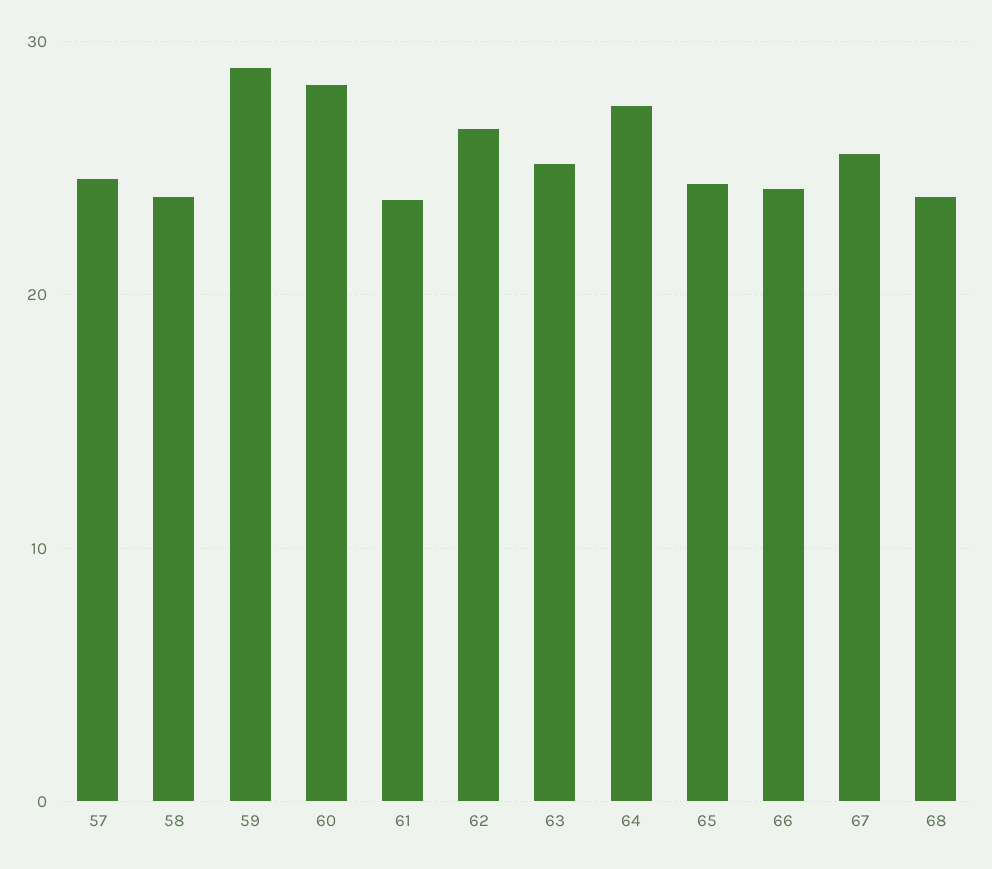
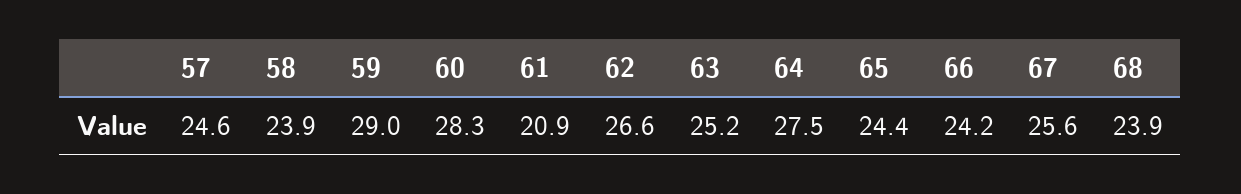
  {
    "57": 24.6,
    "58": 23.9,
    "59": 29,
    "60": 28.3,
-   "61": 24,
+   "61": 20.9,
    "62": 26.6,
    "63": 25.2,
    "64": 27.5,
    "65": 24.4,
    "66": 24.2,
    "67": 25.6,
    "68": 23.9
  }

